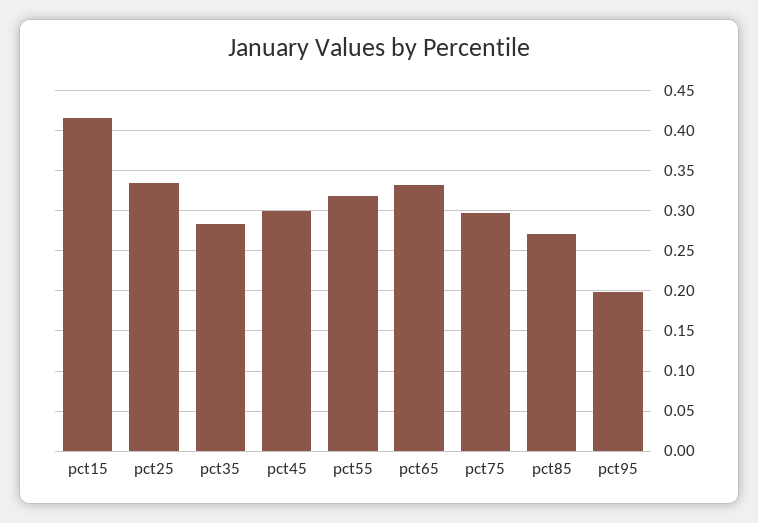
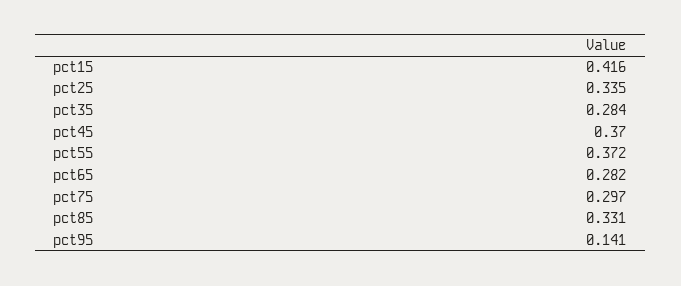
  {
    "pct15": 0.416,
    "pct25": 0.335,
    "pct35": 0.284,
-   "pct45": 0.3,
+   "pct45": 0.37,
-   "pct55": 0.32,
+   "pct55": 0.372,
-   "pct65": 0.33,
+   "pct65": 0.282,
    "pct75": 0.297,
-   "pct85": 0.27,
+   "pct85": 0.331,
-   "pct95": 0.2
+   "pct95": 0.141
  }

